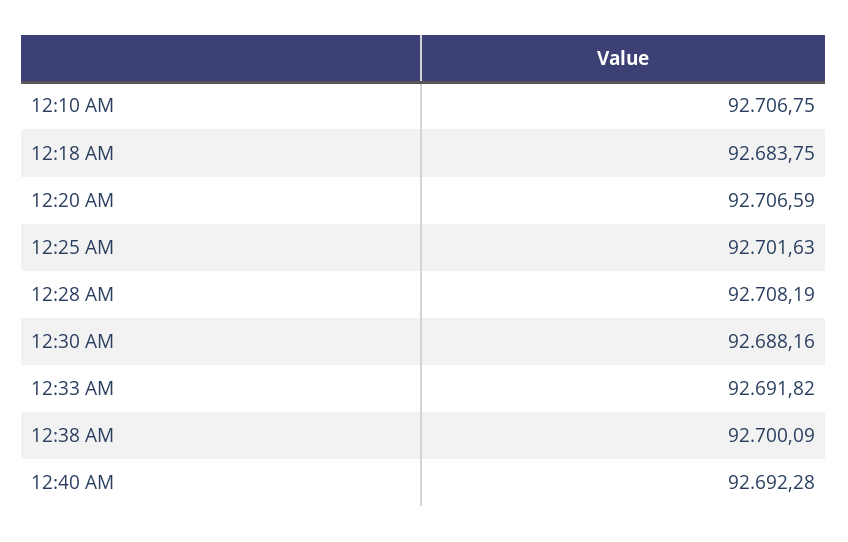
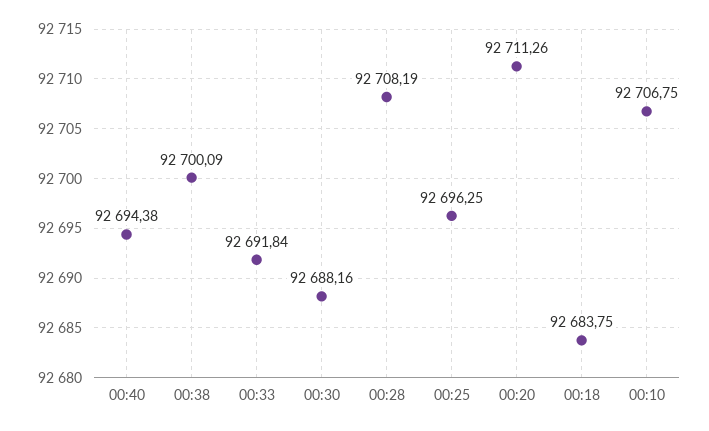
  {
    "12:10 AM": 92706.75,
    "12:18 AM": 92683.75,
-   "12:20 AM": 92706.59,
+   "12:20 AM": 92711.26,
-   "12:25 AM": 92701.63,
+   "12:25 AM": 92696.25,
    "12:28 AM": 92708.19,
    "12:30 AM": 92688.16,
-   "12:33 AM": 92691.82,
+   "12:33 AM": 92691.84,
    "12:38 AM": 92700.09,
-   "12:40 AM": 92692.28
+   "12:40 AM": 92694.38
  }

